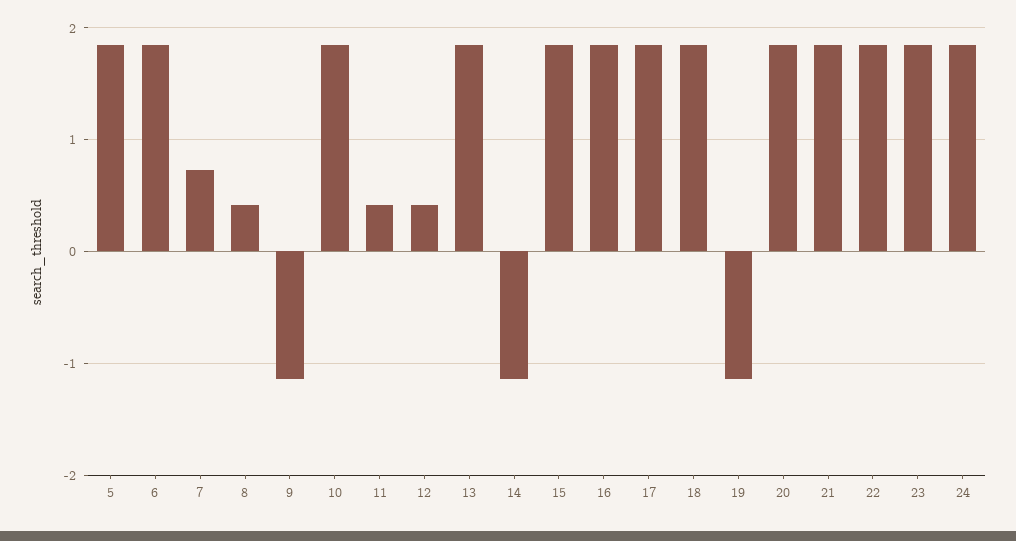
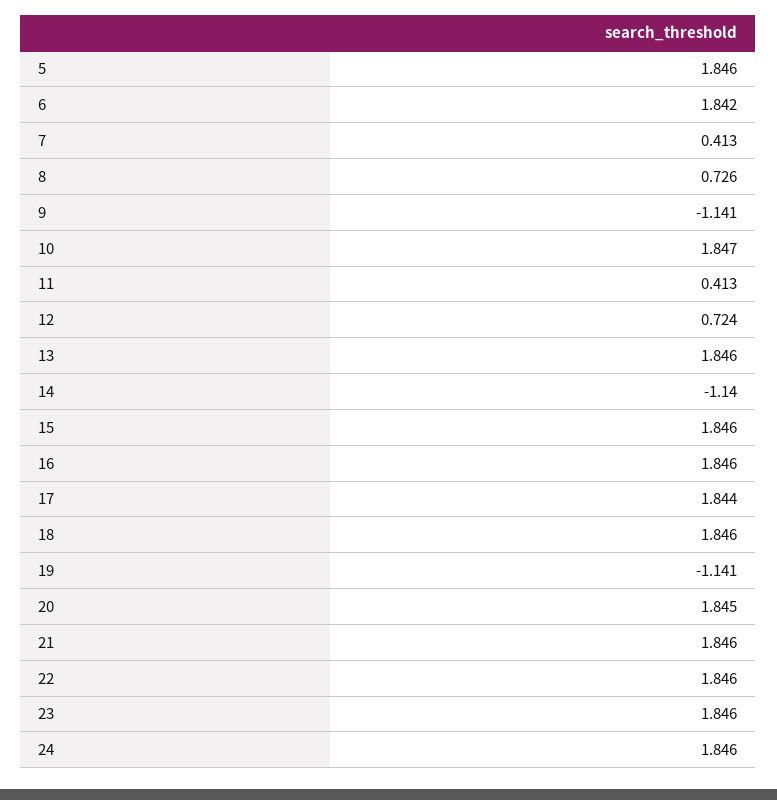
  {
    "5": 1.846,
    "6": 1.842,
-   "7": 0.7,
+   "7": 0.413,
-   "8": 0.4,
+   "8": 0.726,
    "9": -1.141,
    "10": 1.847,
    "11": 0.413,
-   "12": 0.4,
+   "12": 0.724,
    "13": 1.846,
    "14": -1.14,
    "15": 1.846,
    "16": 1.846,
    "17": 1.844,
    "18": 1.846,
    "19": -1.141,
    "20": 1.845,
    "21": 1.846,
    "22": 1.846,
    "23": 1.846,
    "24": 1.846
  }

